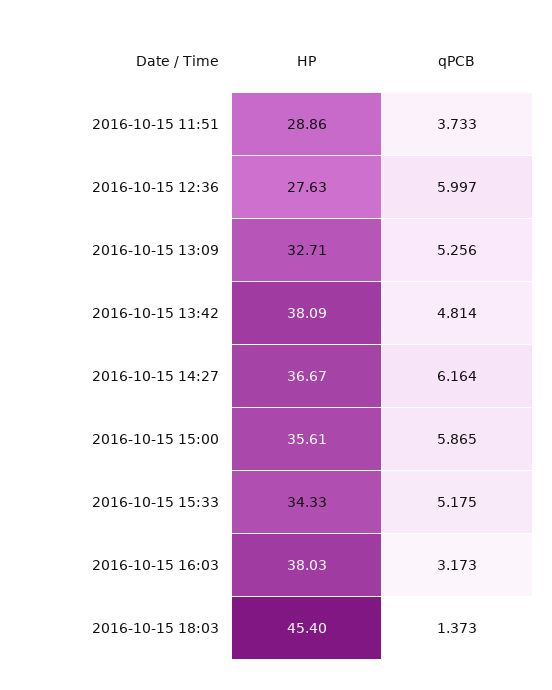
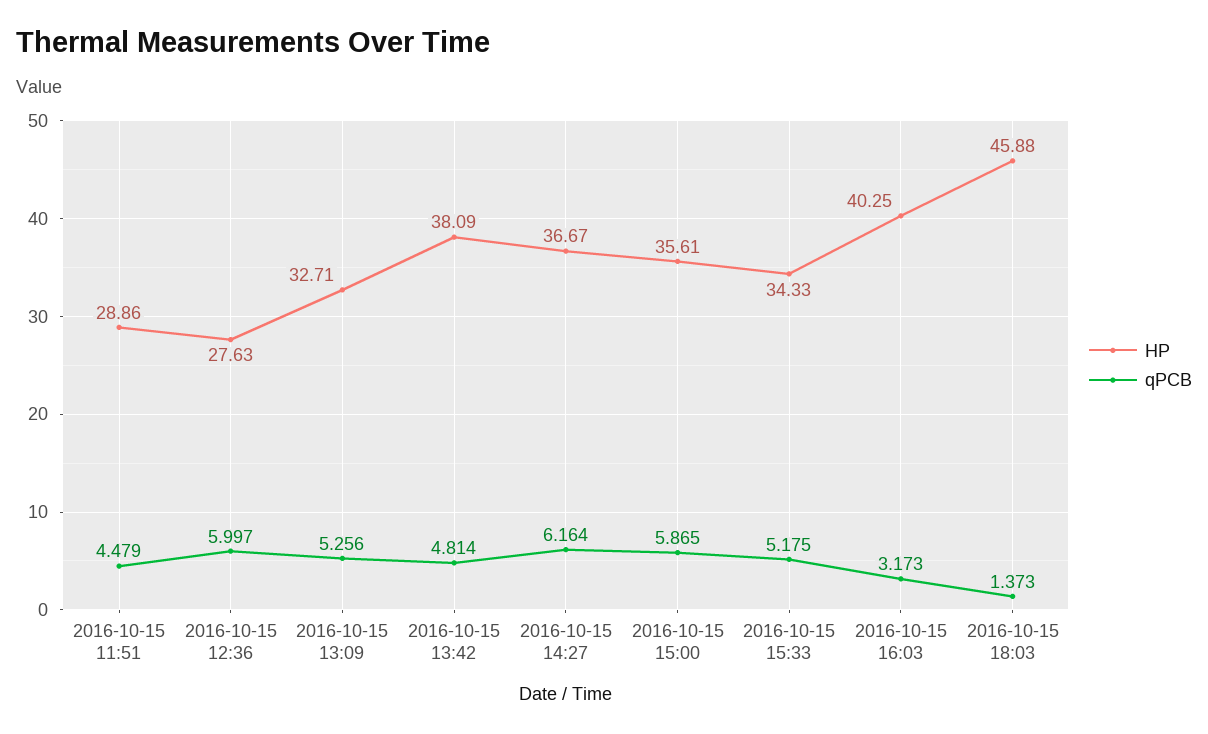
  {
    "HP": {
      "2016-10-15 11:51": 28.86,
      "2016-10-15 12:36": 27.63,
      "2016-10-15 13:09": 32.71,
      "2016-10-15 13:42": 38.09,
      "2016-10-15 14:27": 36.67,
      "2016-10-15 15:00": 35.61,
      "2016-10-15 15:33": 34.33,
-     "2016-10-15 16:03": 38.03,
+     "2016-10-15 16:03": 40.25,
-     "2016-10-15 18:03": 45.4
+     "2016-10-15 18:03": 45.88
    },
    "qPCB": {
-     "2016-10-15 11:51": 3.733,
+     "2016-10-15 11:51": 4.479,
      "2016-10-15 12:36": 5.997,
      "2016-10-15 13:09": 5.256,
      "2016-10-15 13:42": 4.814,
      "2016-10-15 14:27": 6.164,
      "2016-10-15 15:00": 5.865,
      "2016-10-15 15:33": 5.175,
      "2016-10-15 16:03": 3.173,
      "2016-10-15 18:03": 1.373
    }
  }

